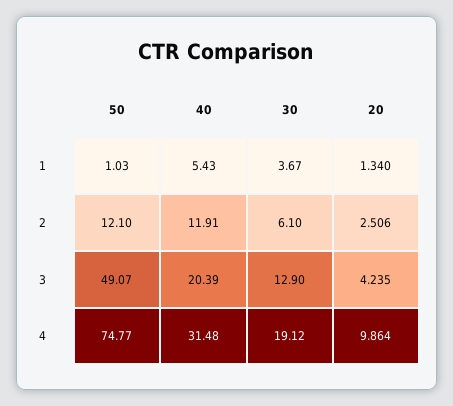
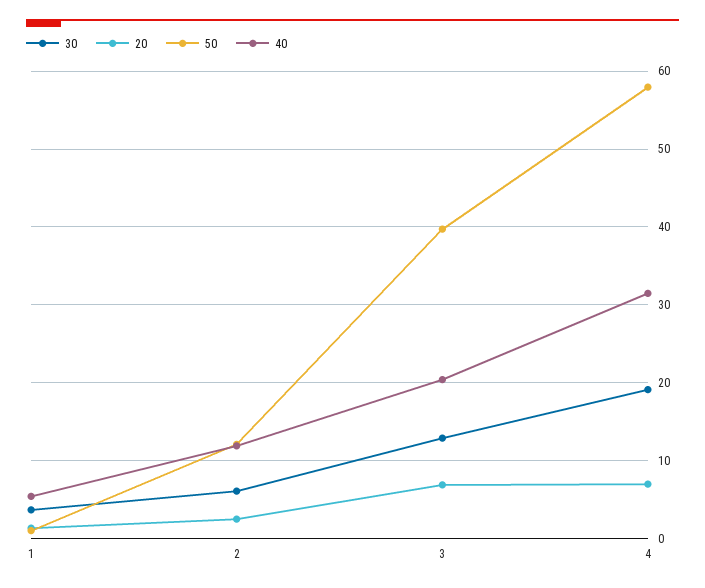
  {
    "50": {
      "1": 1.03,
      "2": 12.1,
-     "3": 49.07,
+     "3": 40,
-     "4": 74.77
+     "4": 58
    },
    "40": {
      "1": 5.43,
      "2": 11.91,
      "3": 20.39,
      "4": 31.48
    },
    "30": {
      "1": 3.67,
      "2": 6.1,
      "3": 12.9,
      "4": 19.12
    },
    "20": {
      "1": 1.34,
      "2": 2.506,
-     "3": 4.235,
+     "3": 7,
-     "4": 9.864
+     "4": 7
    }
  }

